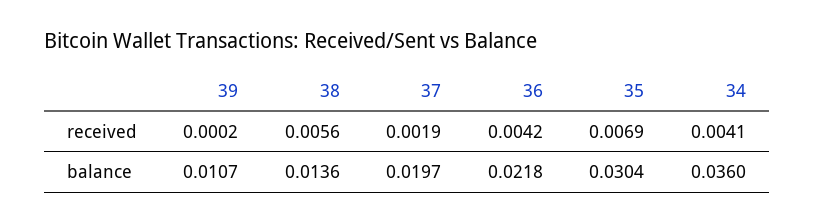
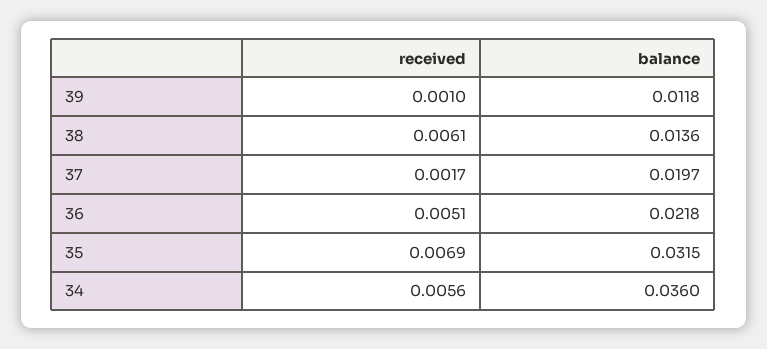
  {
    "39": {
-     "received": 0.0002,
+     "received": 0.001,
-     "balance": 0.0107
+     "balance": 0.0118
    },
    "38": {
-     "received": 0.0056,
+     "received": 0.0061,
      "balance": 0.0136
    },
    "37": {
-     "received": 0.0019,
+     "received": 0.0017,
      "balance": 0.0197
    },
    "36": {
-     "received": 0.0042,
+     "received": 0.0051,
      "balance": 0.0218
    },
    "35": {
      "received": 0.0069,
-     "balance": 0.0304
+     "balance": 0.0315
    },
    "34": {
-     "received": 0.0041,
+     "received": 0.0056,
      "balance": 0.036
    }
  }

